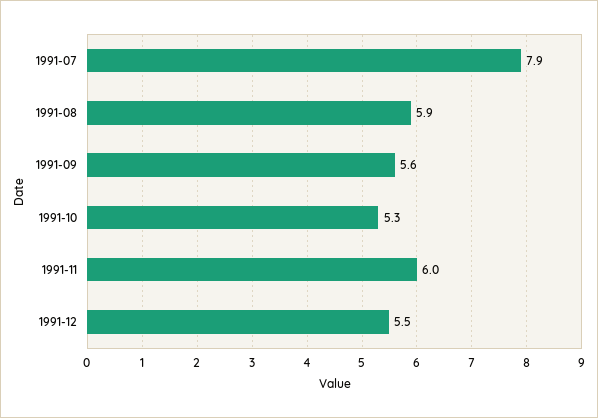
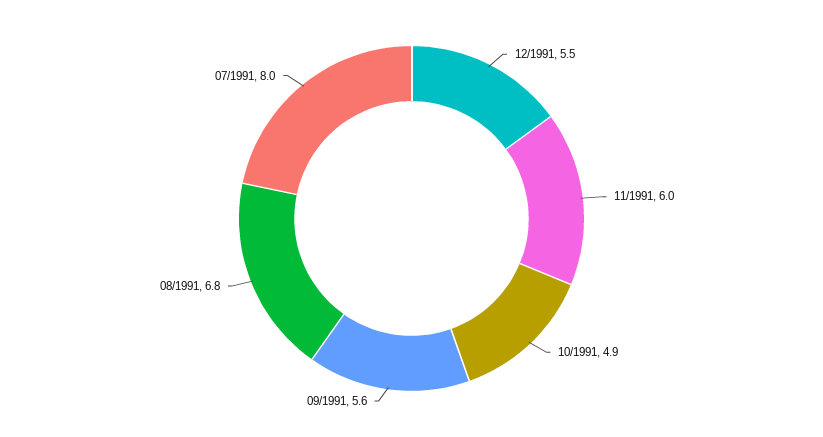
  {
-   "1991-07": 7.9,
+   "1991-07": 8,
-   "1991-08": 5.9,
+   "1991-08": 6.8,
    "1991-09": 5.6,
-   "1991-10": 5.3,
+   "1991-10": 4.9,
    "1991-11": 6,
    "1991-12": 5.5
  }

